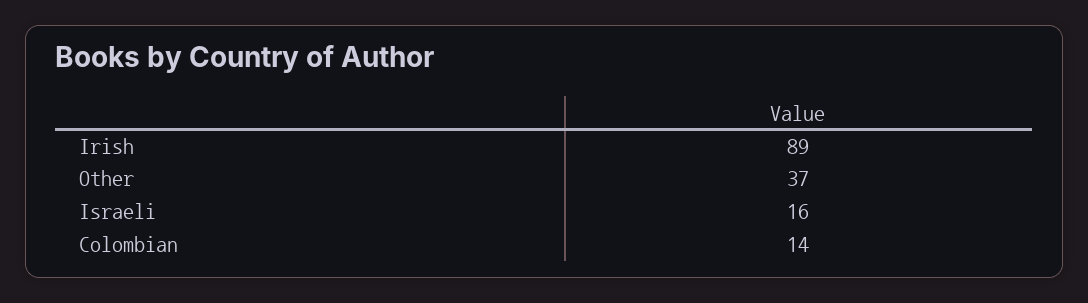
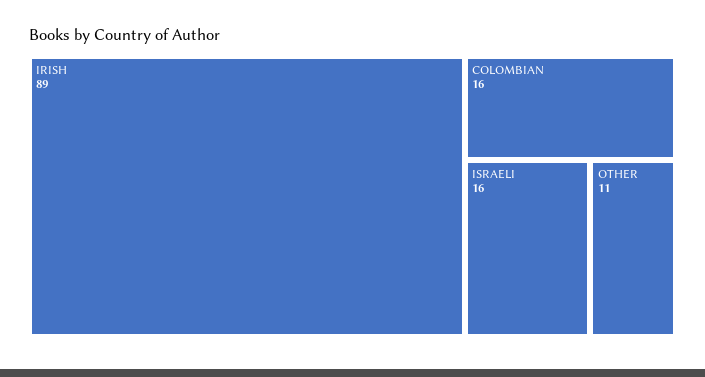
  {
    "Irish": 89,
-   "Other": 37,
+   "Other": 11,
    "Israeli": 16,
-   "Colombian": 14
+   "Colombian": 16
  }

